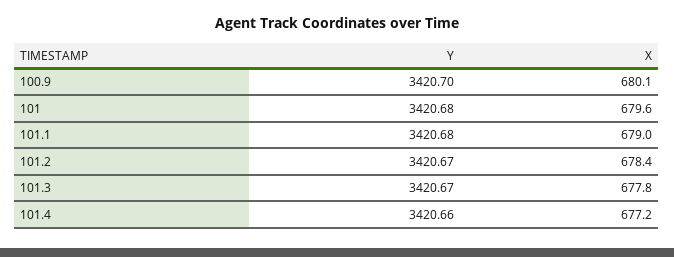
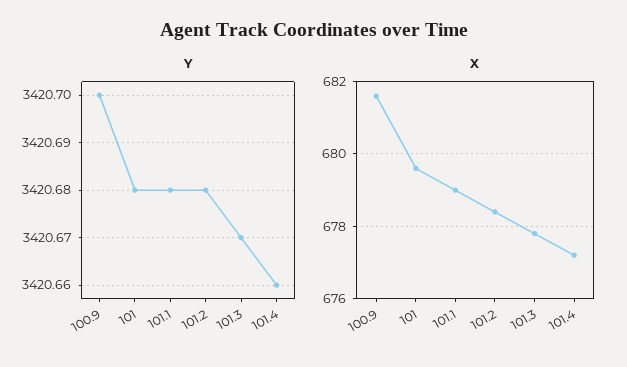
  {
    "Y": {
      "100.9": 3420.7,
      "101": 3420.68,
      "101.1": 3420.68,
-     "101.2": 3420.67,
+     "101.2": 3420.68,
      "101.3": 3420.67,
      "101.4": 3420.66
    },
    "X": {
-     "100.9": 680.1,
+     "100.9": 681.5,
      "101": 679.6,
      "101.1": 679,
      "101.2": 678.4,
      "101.3": 677.8,
      "101.4": 677.2
    }
  }

